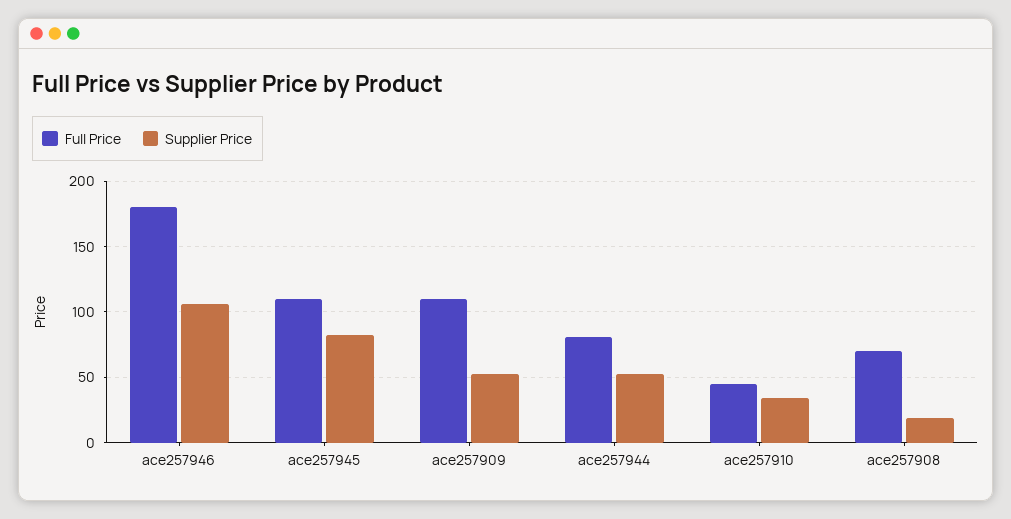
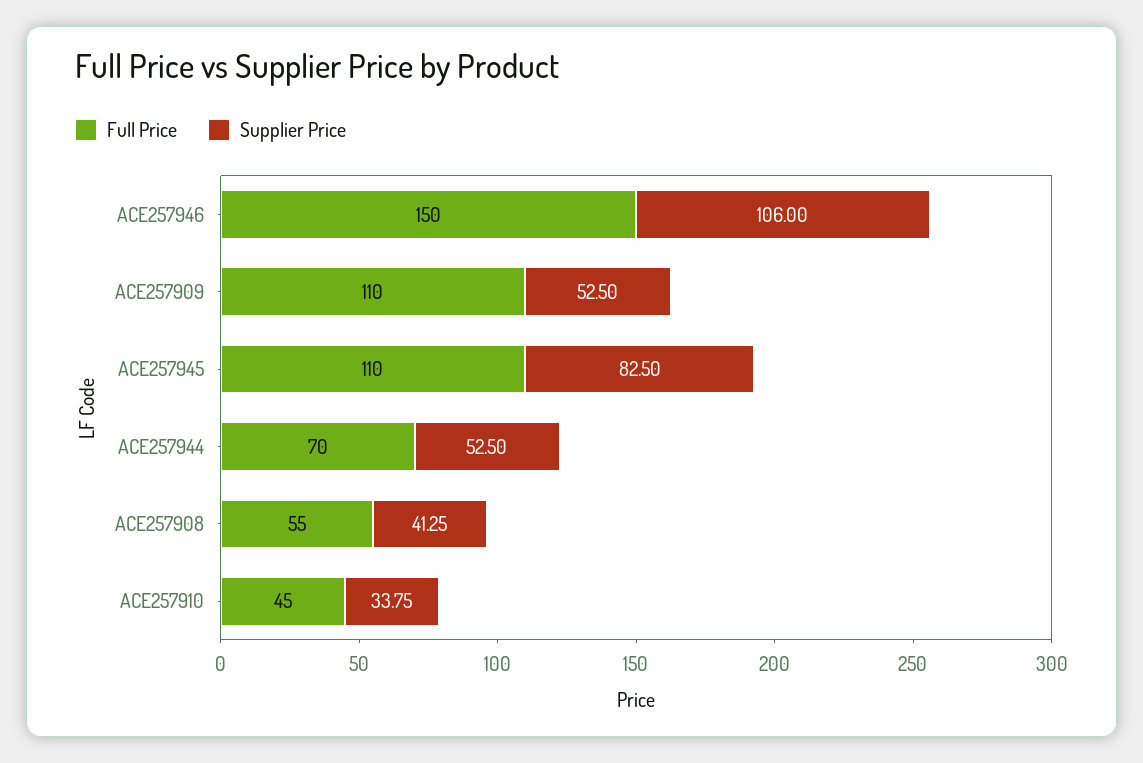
  {
    "Full Price": {
-     "ace257946": 180,
+     "ace257946": 150,
      "ace257945": 110,
      "ace257909": 110,
-     "ace257944": 80,
+     "ace257944": 70,
      "ace257910": 45,
-     "ace257908": 70
+     "ace257908": 55
    },
    "Supplier Price": {
      "ace257946": 106,
      "ace257945": 82.5,
      "ace257909": 52.5,
      "ace257944": 52.5,
      "ace257910": 33.75,
-     "ace257908": 20
+     "ace257908": 41.25
    }
  }

